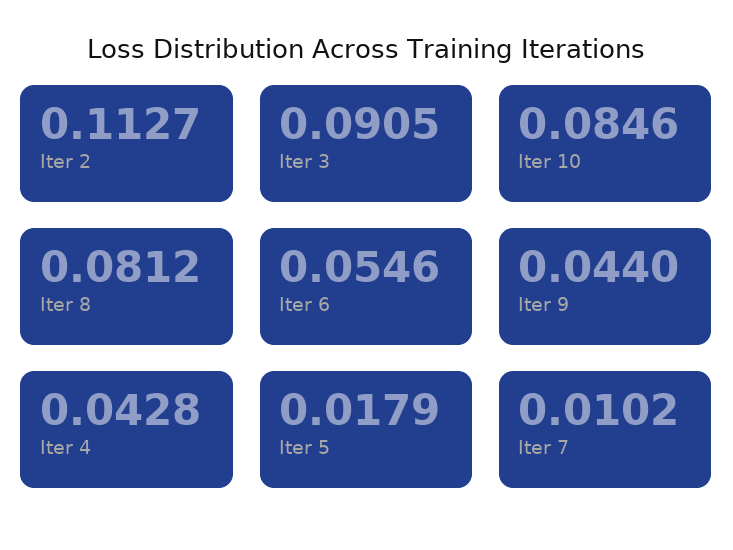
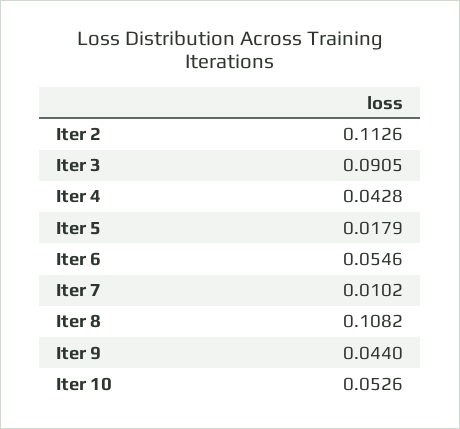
  {
-   "Iter 2": 0.1127,
+   "Iter 2": 0.1126,
    "Iter 3": 0.0905,
-   "Iter 10": 0.0846,
+   "Iter 10": 0.0526,
-   "Iter 8": 0.0812,
+   "Iter 8": 0.1082,
    "Iter 6": 0.0546,
    "Iter 9": 0.044,
    "Iter 4": 0.0428,
    "Iter 5": 0.0179,
    "Iter 7": 0.0102
  }

